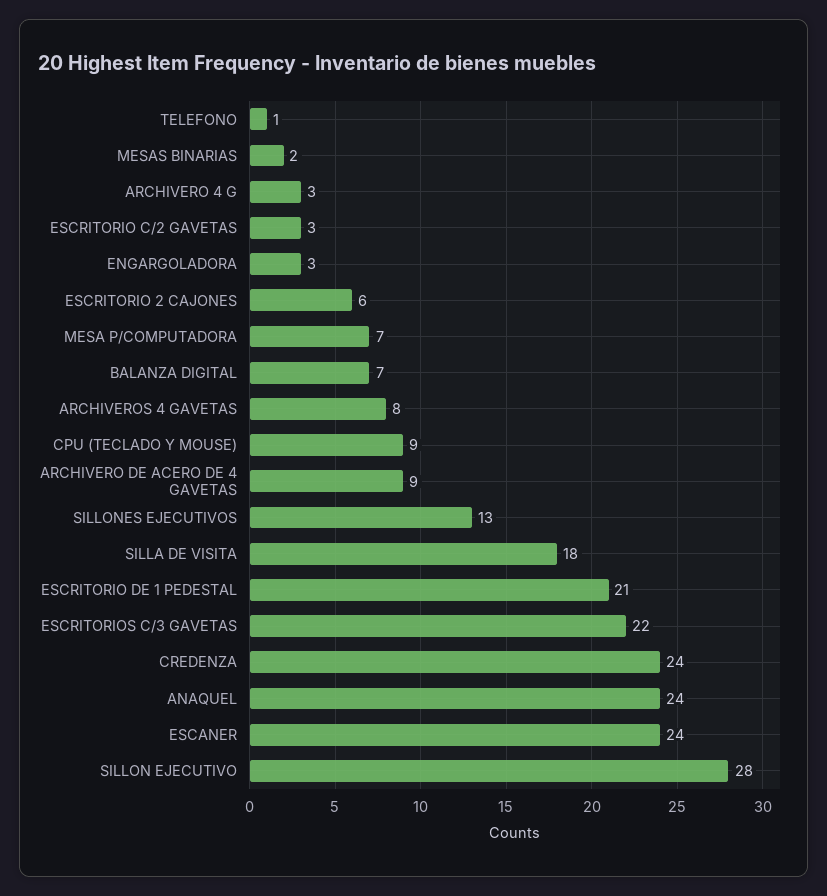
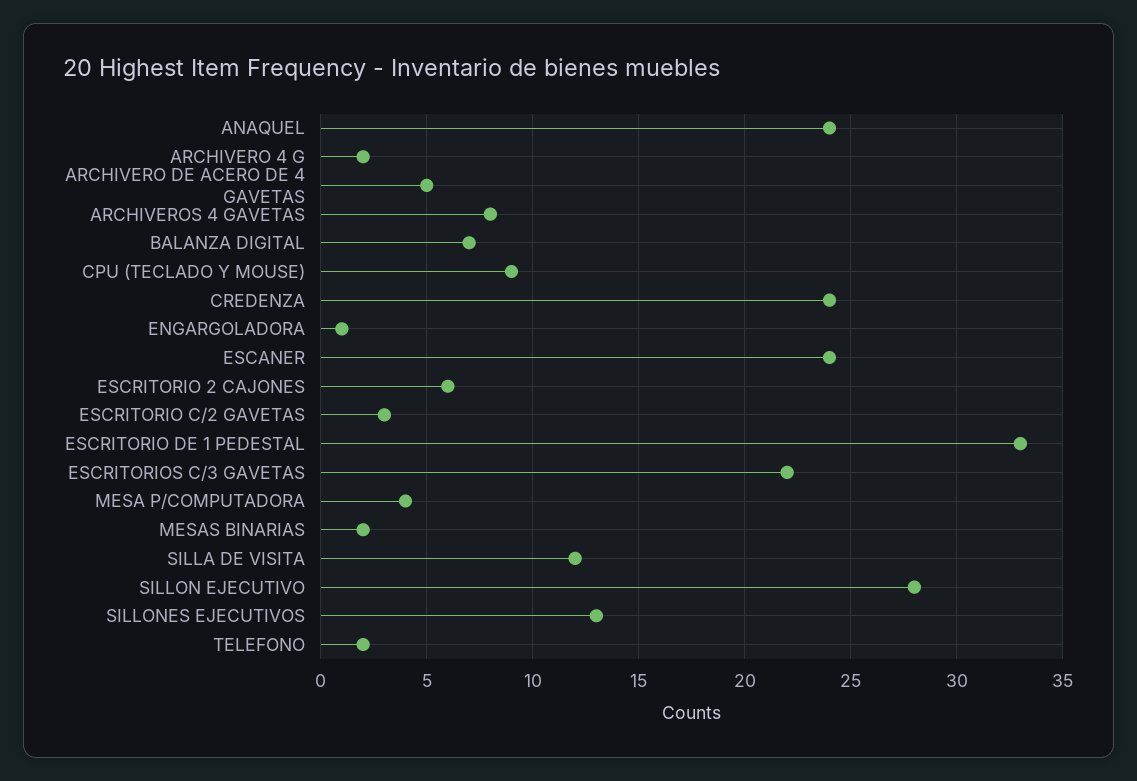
  {
-   "TELEFONO": 1,
+   "TELEFONO": 2,
    "MESAS BINARIAS": 2,
-   "ARCHIVERO 4 G": 3,
+   "ARCHIVERO 4 G": 2,
    "ESCRITORIO C/2 GAVETAS": 3,
-   "ENGARGOLADORA": 3,
+   "ENGARGOLADORA": 1,
    "ESCRITORIO 2 CAJONES": 6,
-   "MESA P/COMPUTADORA": 7,
+   "MESA P/COMPUTADORA": 4,
    "BALANZA DIGITAL": 7,
    "ARCHIVEROS 4 GAVETAS": 8,
    "CPU (TECLADO Y MOUSE)": 9,
-   "ARCHIVERO DE ACERO DE 4 GAVETAS": 9,
+   "ARCHIVERO DE ACERO DE 4 GAVETAS": 5,
    "SILLONES EJECUTIVOS": 13,
-   "SILLA DE VISITA": 18,
+   "SILLA DE VISITA": 12,
-   "ESCRITORIO DE 1 PEDESTAL": 21,
+   "ESCRITORIO DE 1 PEDESTAL": 33,
    "ESCRITORIOS C/3 GAVETAS": 22,
    "CREDENZA": 24,
    "ANAQUEL": 24,
    "ESCANER": 24,
    "SILLON EJECUTIVO": 28
  }

